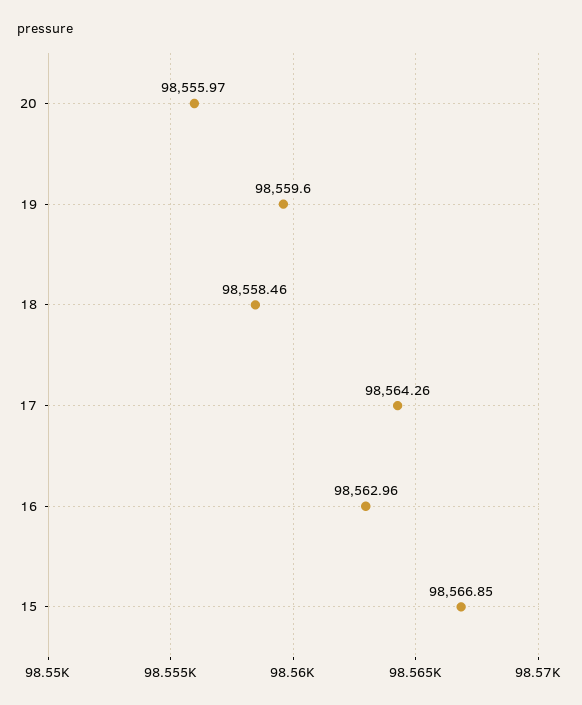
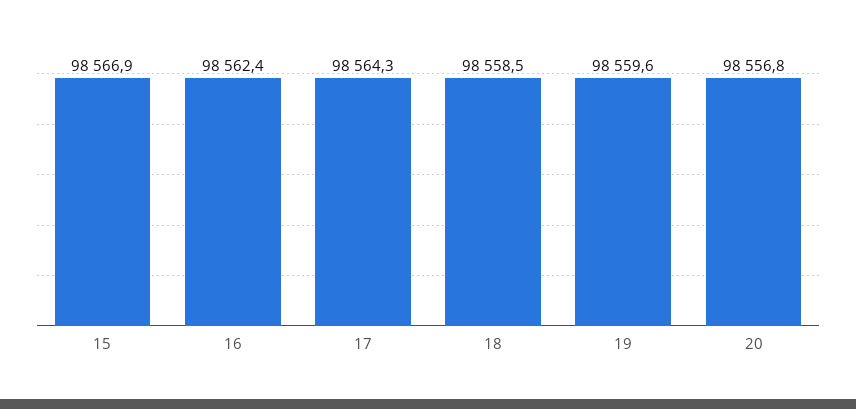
  {
-   "20": 98555.97,
+   "20": 98556.8,
    "19": 98559.6,
    "18": 98558.46,
    "17": 98564.26,
-   "16": 98562.96,
+   "16": 98562.4,
    "15": 98566.85
  }

